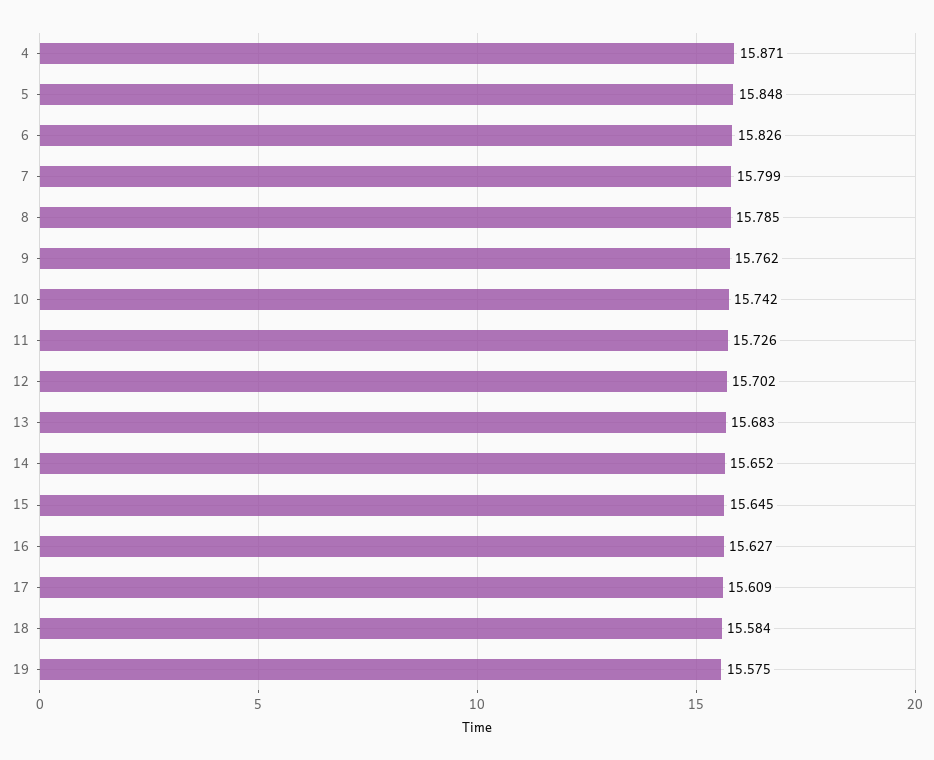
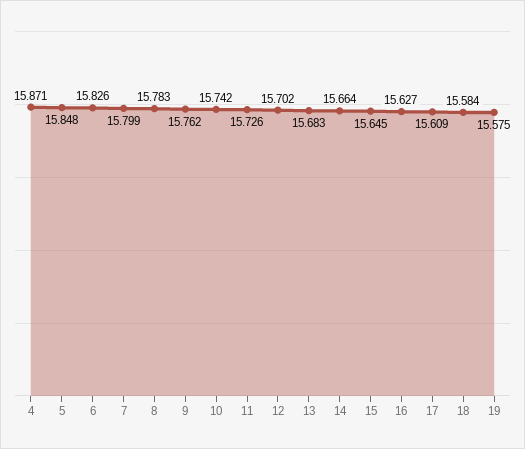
  {
    "4": 15.871,
    "5": 15.848,
    "6": 15.826,
    "7": 15.799,
-   "8": 15.785,
+   "8": 15.783,
    "9": 15.762,
    "10": 15.742,
    "11": 15.726,
    "12": 15.702,
    "13": 15.683,
-   "14": 15.652,
+   "14": 15.664,
    "15": 15.645,
    "16": 15.627,
    "17": 15.609,
    "18": 15.584,
    "19": 15.575
  }

